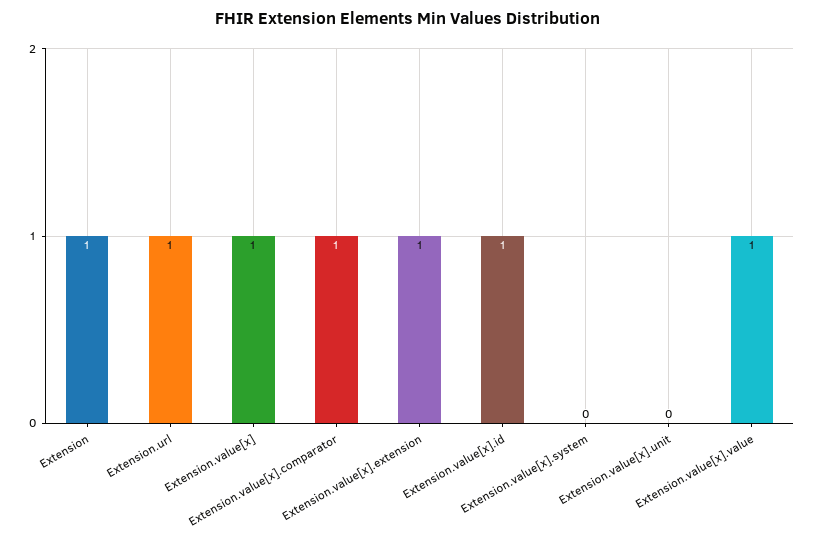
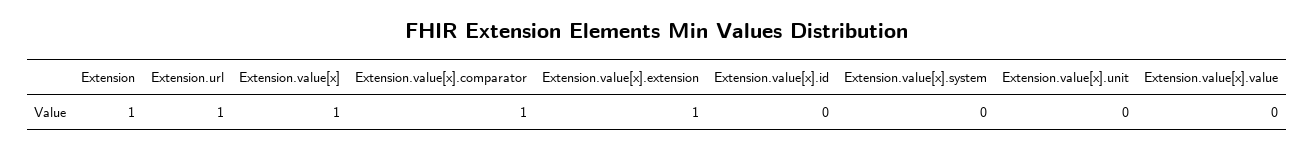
  {
    "Extension": 1,
    "Extension.url": 1,
    "Extension.value[x]": 1,
    "Extension.value[x].comparator": 1,
    "Extension.value[x].extension": 1,
-   "Extension.value[x].id": 1,
+   "Extension.value[x].id": 0,
    "Extension.value[x].system": 0,
    "Extension.value[x].unit": 0,
-   "Extension.value[x].value": 1
+   "Extension.value[x].value": 0
  }

